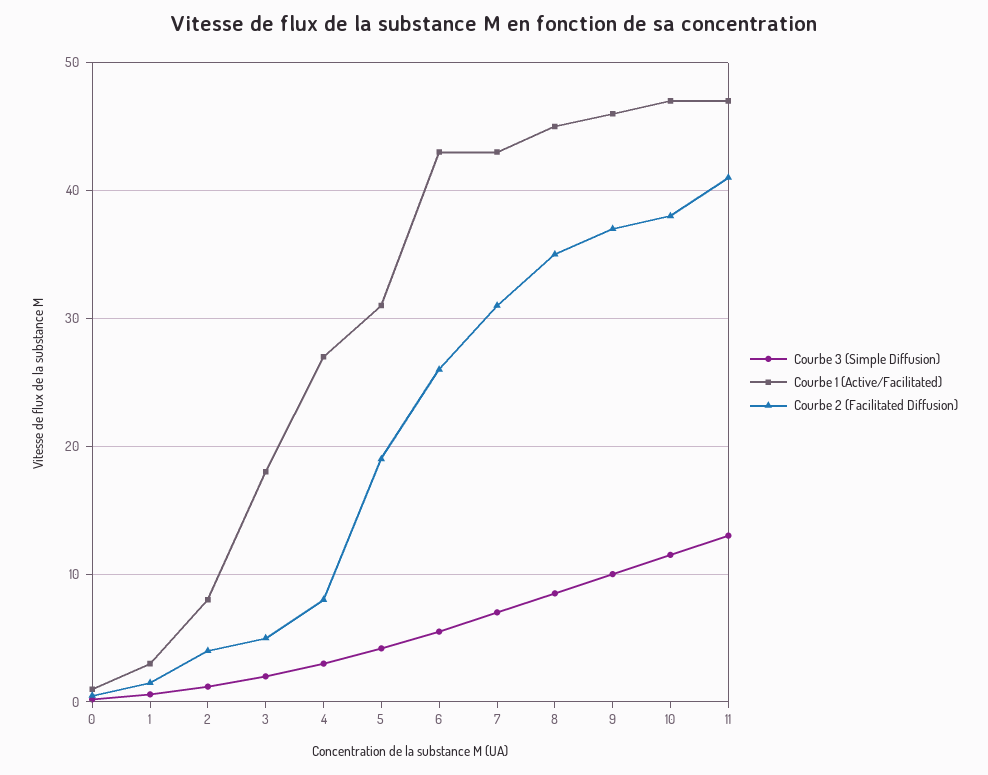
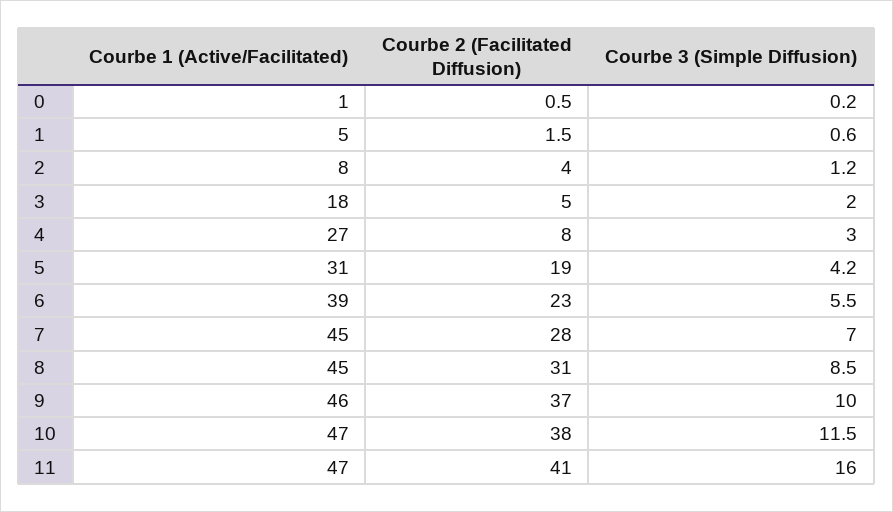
  {
    "Courbe 3 (Simple Diffusion)": {
      "0": 0.2,
      "1": 0.6,
      "2": 1.2,
      "3": 2,
      "4": 3,
      "5": 4.2,
      "6": 5.5,
      "7": 7,
      "8": 8.5,
      "9": 10,
      "10": 11.5,
-     "11": 13
+     "11": 16
    },
    "Courbe 1 (Active/Facilitated)": {
      "0": 1,
-     "1": 3,
+     "1": 5,
      "2": 8,
      "3": 18,
      "4": 27,
      "5": 31,
-     "6": 43,
+     "6": 39,
-     "7": 43,
+     "7": 45,
      "8": 45,
      "9": 46,
      "10": 47,
      "11": 47
    },
    "Courbe 2 (Facilitated Diffusion)": {
      "0": 0.5,
      "1": 1.5,
      "2": 4,
      "3": 5,
      "4": 8,
      "5": 19,
-     "6": 26,
+     "6": 23,
-     "7": 31,
+     "7": 28,
-     "8": 35,
+     "8": 31,
      "9": 37,
      "10": 38,
      "11": 41
    }
  }

